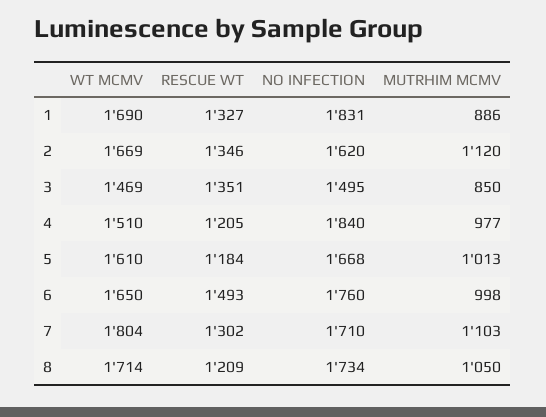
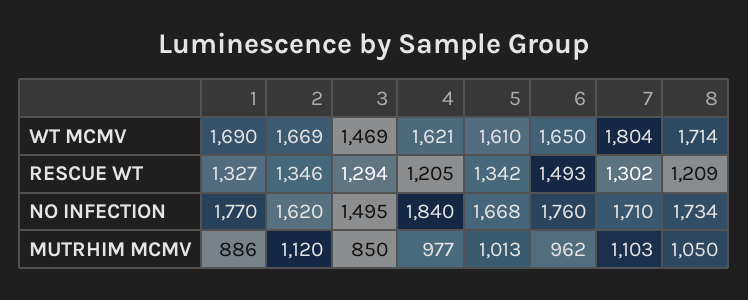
  {
    "WT MCMV": {
      "1": 1690,
      "2": 1669,
      "3": 1469,
-     "4": 1510,
+     "4": 1621,
      "5": 1610,
      "6": 1650,
      "7": 1804,
      "8": 1714
    },
    "RESCUE WT": {
      "1": 1327,
      "2": 1346,
-     "3": 1351,
+     "3": 1294,
      "4": 1205,
-     "5": 1184,
+     "5": 1342,
      "6": 1493,
      "7": 1302,
      "8": 1209
    },
    "NO INFECTION": {
-     "1": 1831,
+     "1": 1770,
      "2": 1620,
      "3": 1495,
      "4": 1840,
      "5": 1668,
      "6": 1760,
      "7": 1710,
      "8": 1734
    },
    "MUTRHIM MCMV": {
      "1": 886,
      "2": 1120,
      "3": 850,
      "4": 977,
      "5": 1013,
-     "6": 998,
+     "6": 962,
      "7": 1103,
      "8": 1050
    }
  }

